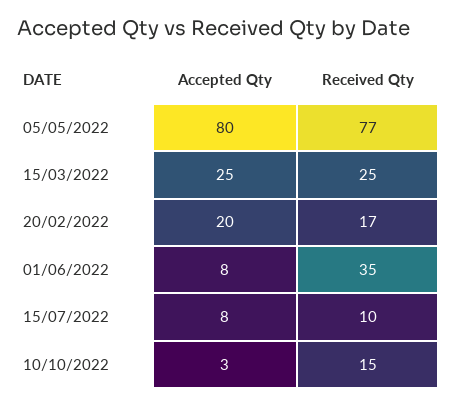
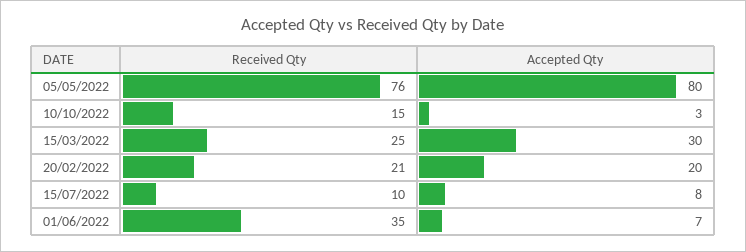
  {
    "Accepted Qty": {
      "05/05/2022": 80,
-     "15/03/2022": 25,
+     "15/03/2022": 30,
      "20/02/2022": 20,
-     "01/06/2022": 8,
+     "01/06/2022": 7,
      "15/07/2022": 8,
      "10/10/2022": 3
    },
    "Received Qty": {
-     "05/05/2022": 77,
+     "05/05/2022": 76,
      "15/03/2022": 25,
-     "20/02/2022": 17,
+     "20/02/2022": 21,
      "01/06/2022": 35,
      "15/07/2022": 10,
      "10/10/2022": 15
    }
  }

